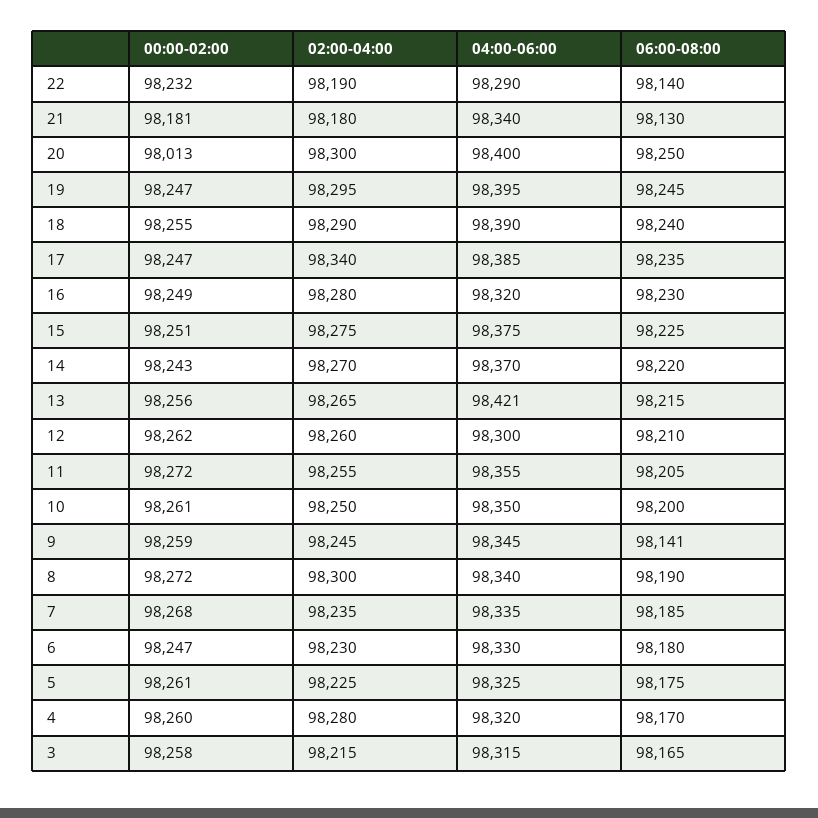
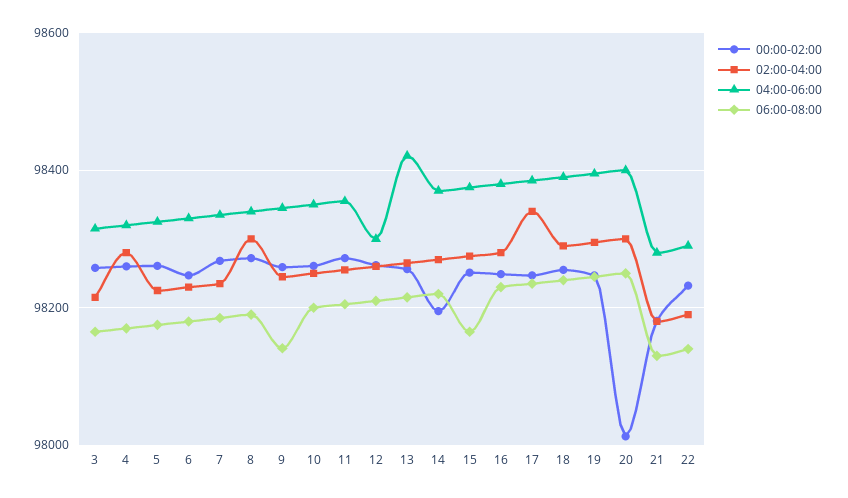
  {
    "00:00-02:00": {
      "22": 98232,
      "21": 98181,
      "20": 98013,
      "19": 98247,
      "18": 98255,
      "17": 98247,
      "16": 98249,
      "15": 98251,
-     "14": 98243,
+     "14": 98200,
      "13": 98256,
      "12": 98262,
      "11": 98272,
      "10": 98261,
      "9": 98259,
      "8": 98272,
      "7": 98268,
      "6": 98247,
      "5": 98261,
      "4": 98260,
      "3": 98258
    },
    "02:00-04:00": {
      "22": 98190,
      "21": 98180,
      "20": 98300,
      "19": 98295,
      "18": 98290,
      "17": 98340,
      "16": 98280,
      "15": 98275,
      "14": 98270,
      "13": 98265,
      "12": 98260,
      "11": 98255,
      "10": 98250,
      "9": 98245,
      "8": 98300,
      "7": 98235,
      "6": 98230,
      "5": 98225,
      "4": 98280,
      "3": 98215
    },
    "04:00-06:00": {
      "22": 98290,
-     "21": 98340,
+     "21": 98280,
      "20": 98400,
      "19": 98395,
      "18": 98390,
      "17": 98385,
-     "16": 98320,
+     "16": 98380,
      "15": 98375,
      "14": 98370,
      "13": 98421,
      "12": 98300,
      "11": 98355,
      "10": 98350,
      "9": 98345,
      "8": 98340,
      "7": 98335,
      "6": 98330,
      "5": 98325,
      "4": 98320,
      "3": 98315
    },
    "06:00-08:00": {
      "22": 98140,
      "21": 98130,
      "20": 98250,
      "19": 98245,
      "18": 98240,
      "17": 98235,
      "16": 98230,
-     "15": 98225,
+     "15": 98160,
      "14": 98220,
      "13": 98215,
      "12": 98210,
      "11": 98205,
      "10": 98200,
      "9": 98141,
      "8": 98190,
      "7": 98185,
      "6": 98180,
      "5": 98175,
      "4": 98170,
      "3": 98165
    }
  }

